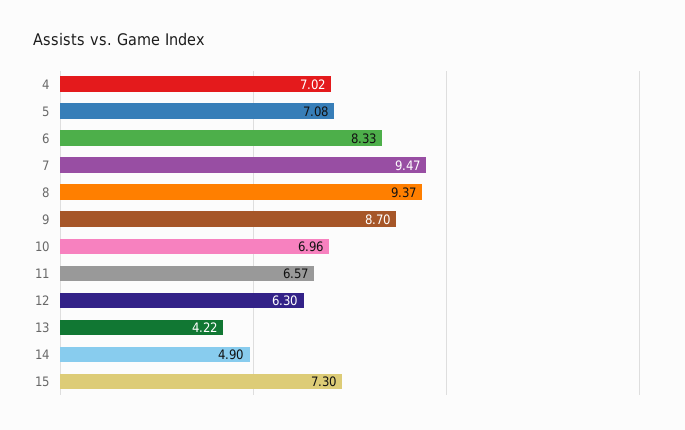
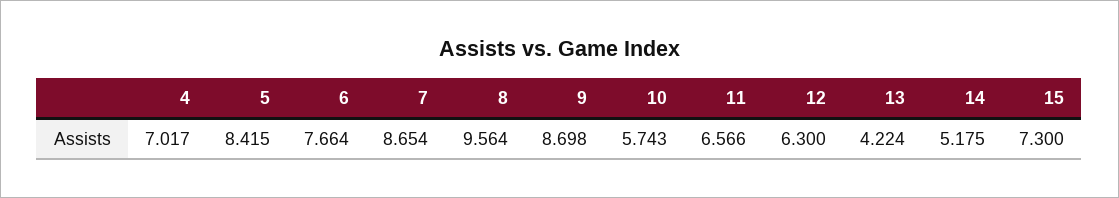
  {
    "4": 7.017,
-   "5": 7.08,
+   "5": 8.415,
-   "6": 8.33,
+   "6": 7.664,
-   "7": 9.47,
+   "7": 8.654,
-   "8": 9.37,
+   "8": 9.564,
    "9": 8.698,
-   "10": 6.96,
+   "10": 5.743,
    "11": 6.566,
    "12": 6.3,
    "13": 4.224,
-   "14": 4.9,
+   "14": 5.175,
    "15": 7.3
  }

